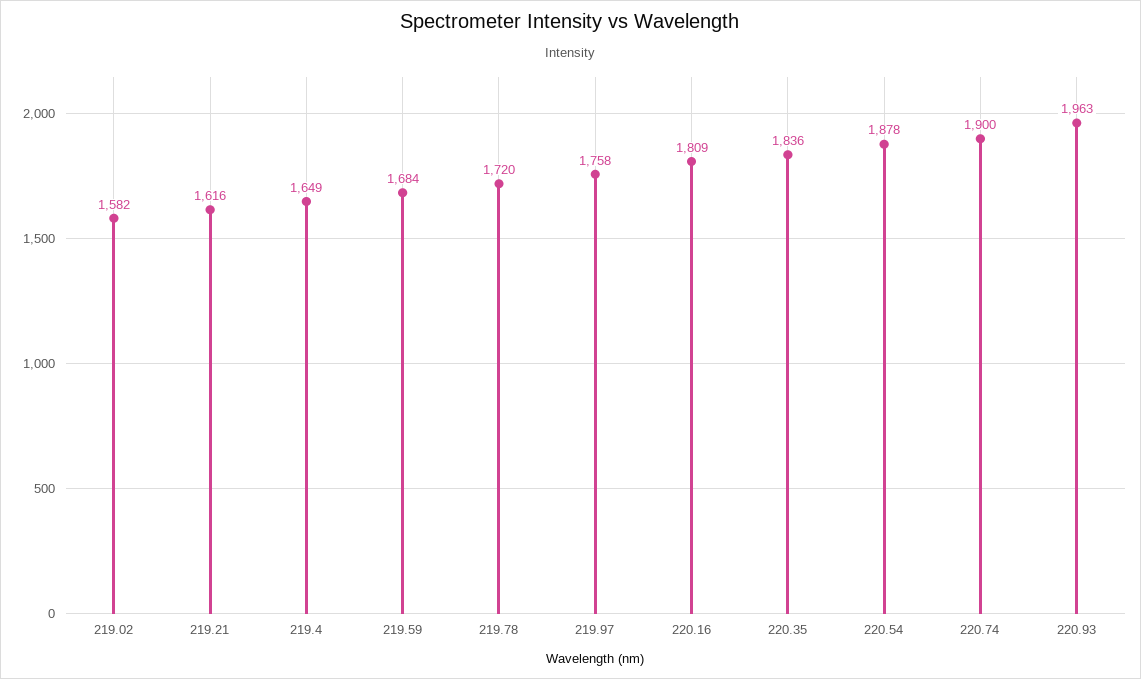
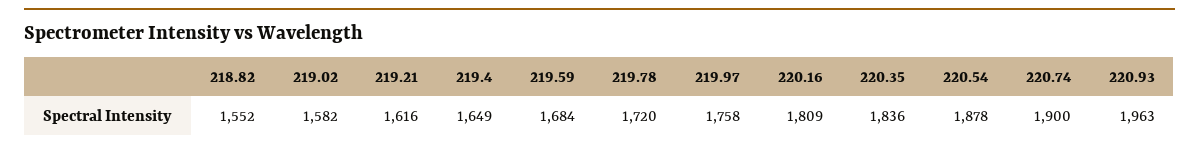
  {
    "219.02": 1582,
    "219.21": 1616,
    "219.4": 1649,
    "219.59": 1684,
    "219.78": 1720,
    "219.97": 1758,
    "220.16": 1809,
    "220.35": 1836,
    "220.54": 1878,
    "220.74": 1900,
-   "220.93": 1963
+   "220.93": 1963,
+   "218.82": 1552
  }

